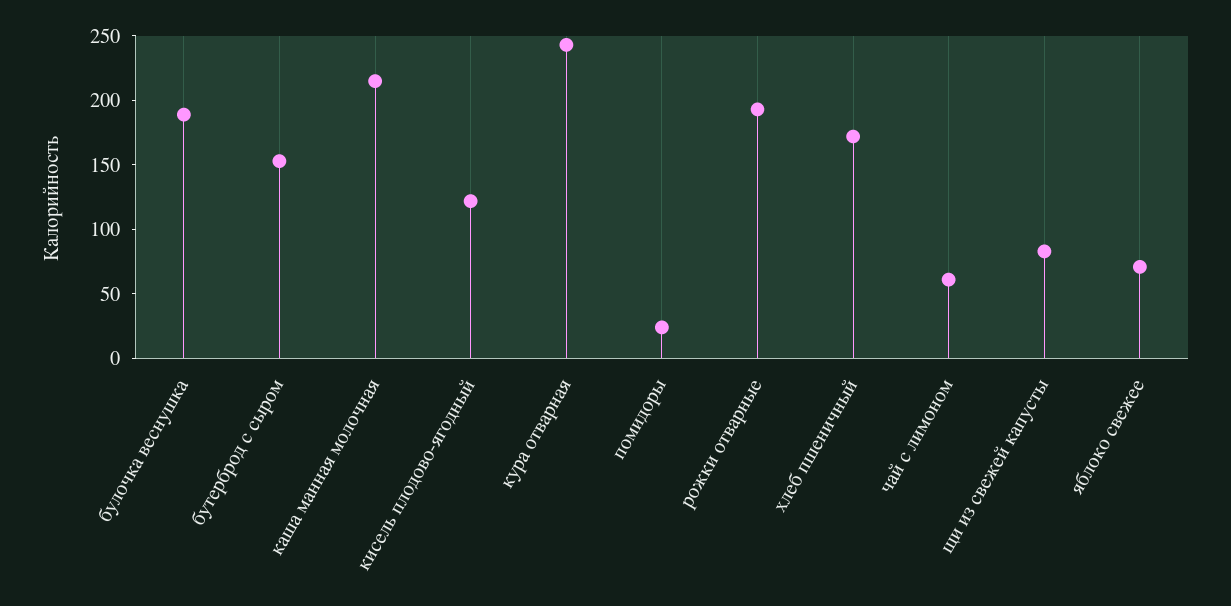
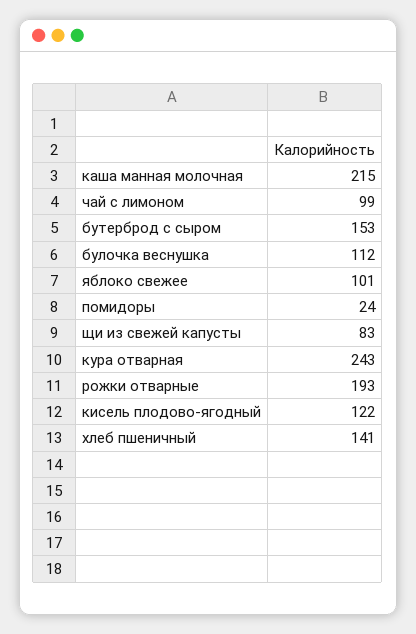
  {
-   "булочка веснушка": 190,
+   "булочка веснушка": 112,
    "бутерброд с сыром": 153,
    "каша манная молочная": 215,
    "кисель плодово-ягодный": 122,
    "кура отварная": 243,
    "помидоры": 24,
    "рожки отварные": 193,
-   "хлеб пшеничный": 170,
+   "хлеб пшеничный": 141,
-   "чай с лимоном": 60,
+   "чай с лимоном": 99,
    "щи из свежей капусты": 83,
-   "яблоко свежее": 70
+   "яблоко свежее": 101
  }

